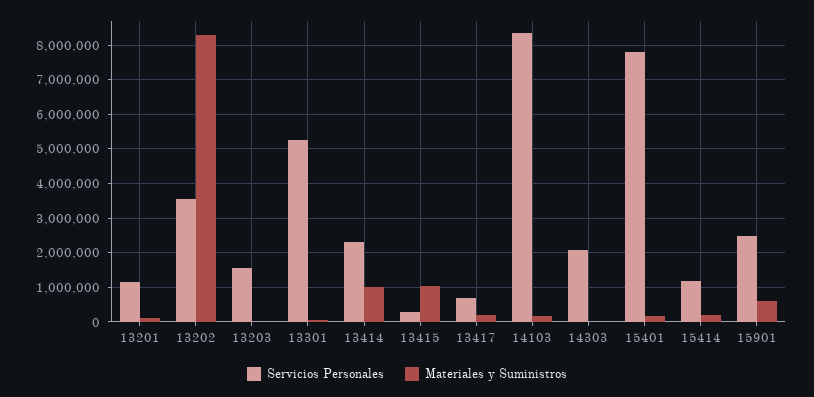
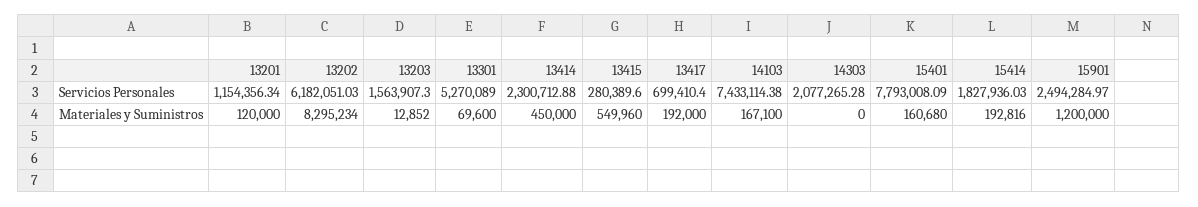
  {
    "Servicios Personales": {
      "13201": 1154356.34,
-     "13202": 3600000,
+     "13202": 6182051.03,
      "13203": 1563907.3,
      "13301": 5270089,
      "13414": 2300712.88,
      "13415": 280389.6,
      "13417": 699410.4,
-     "14103": 8400000,
+     "14103": 7433114.38,
      "14303": 2077265.28,
      "15401": 7793008.09,
-     "15414": 1200000,
+     "15414": 1827936.03,
      "15901": 2494284.97
    },
    "Materiales y Suministros": {
      "13201": 120000,
      "13202": 8295234,
      "13203": 12852,
      "13301": 69600,
-     "13414": 1000000,
+     "13414": 450000,
-     "13415": 1000000,
+     "13415": 549960,
      "13417": 192000,
      "14103": 167100,
      "14303": 0,
      "15401": 160680,
      "15414": 192816,
-     "15901": 600000
+     "15901": 1200000
    }
  }

